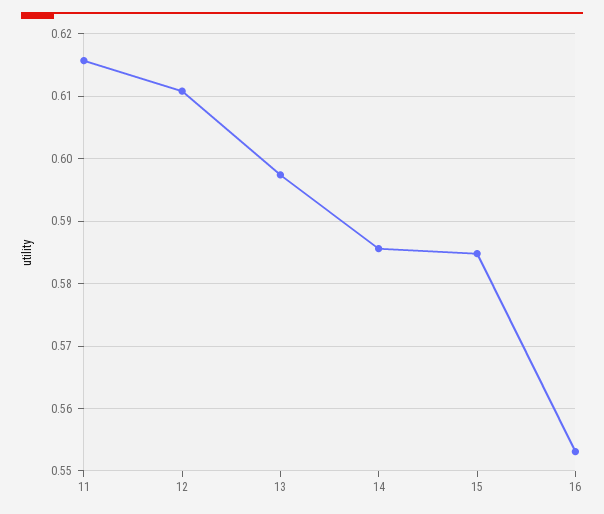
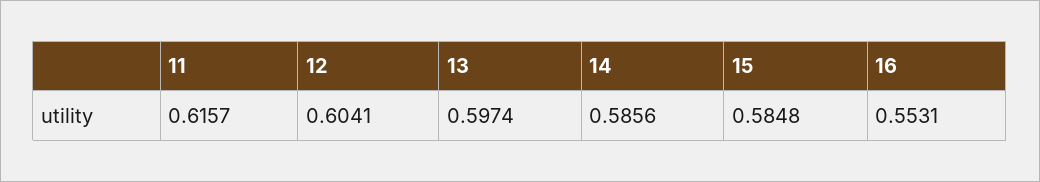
  {
    "11": 0.6157,
-   "12": 0.611,
+   "12": 0.6041,
    "13": 0.5974,
    "14": 0.5856,
    "15": 0.5848,
    "16": 0.5531
  }

